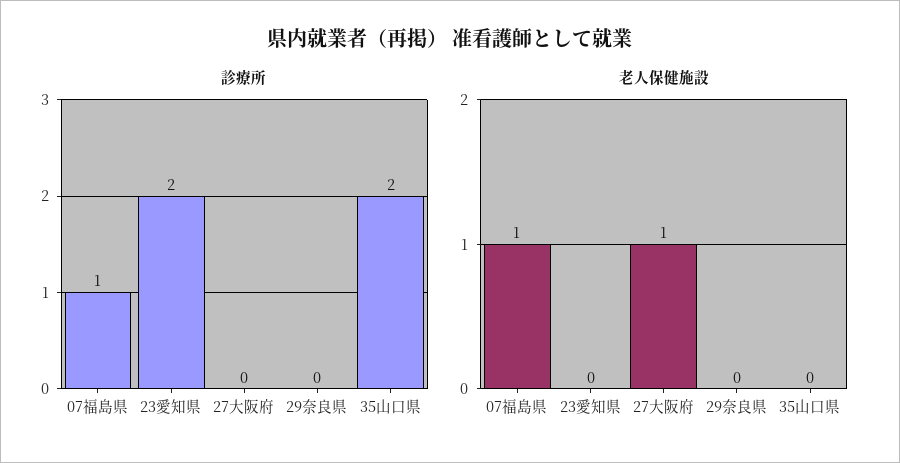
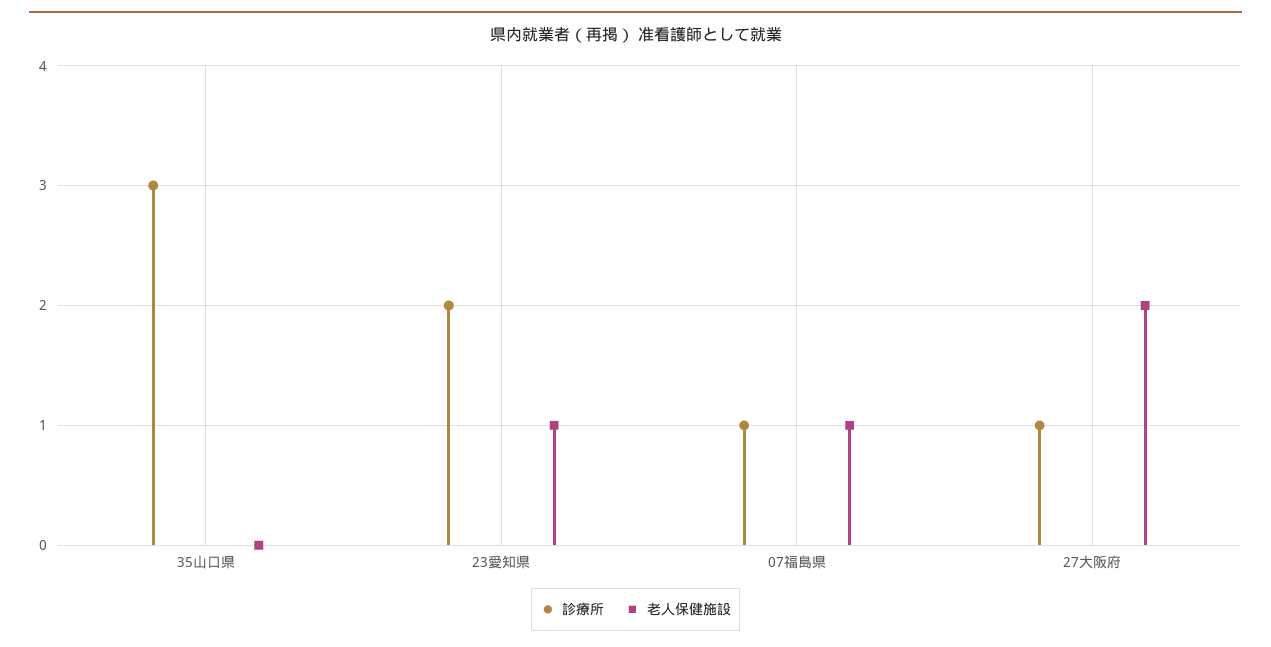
  {
    "診療所": {
      "07福島県": 1,
      "23愛知県": 2,
-     "27大阪府": 0,
+     "27大阪府": 1,
-     "29奈良県": 0,
-     "35山口県": 2
+     "35山口県": 3
    },
    "老人保健施設": {
      "07福島県": 1,
-     "23愛知県": 0,
+     "23愛知県": 1,
-     "27大阪府": 1,
+     "27大阪府": 2,
-     "29奈良県": 0,
      "35山口県": 0
    }
  }

